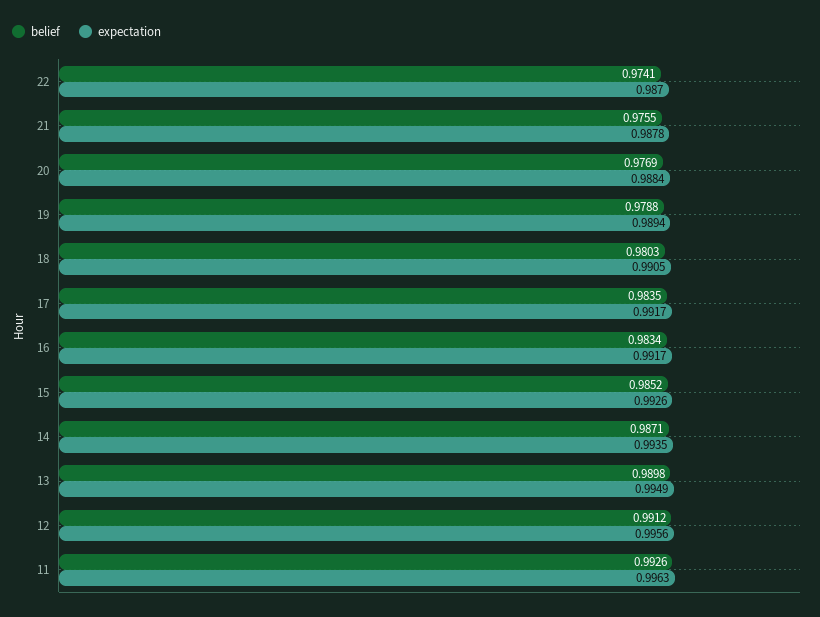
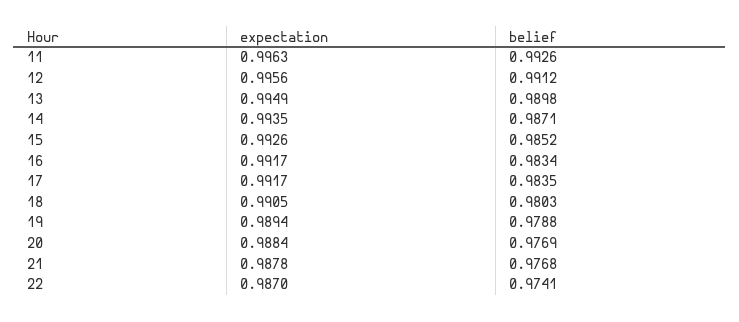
  {
    "belief": {
      "22": 0.9741,
-     "21": 0.9755,
+     "21": 0.9768,
      "20": 0.9769,
      "19": 0.9788,
      "18": 0.9803,
      "17": 0.9835,
      "16": 0.9834,
      "15": 0.9852,
      "14": 0.9871,
      "13": 0.9898,
      "12": 0.9912,
      "11": 0.9926
    },
    "expectation": {
      "22": 0.987,
      "21": 0.9878,
      "20": 0.9884,
      "19": 0.9894,
      "18": 0.9905,
      "17": 0.9917,
      "16": 0.9917,
      "15": 0.9926,
      "14": 0.9935,
      "13": 0.9949,
      "12": 0.9956,
      "11": 0.9963
    }
  }

